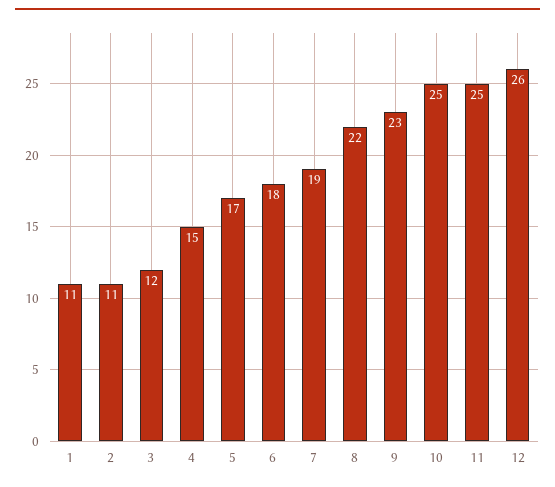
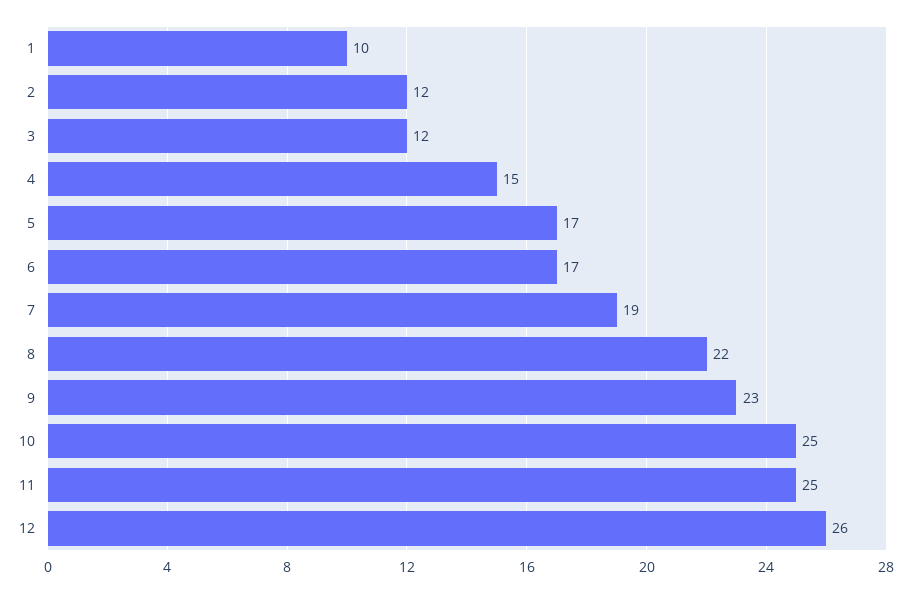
  {
-   "1": 11,
+   "1": 10,
-   "2": 11,
+   "2": 12,
    "3": 12,
    "4": 15,
    "5": 17,
-   "6": 18,
+   "6": 17,
    "7": 19,
    "8": 22,
    "9": 23,
    "10": 25,
    "11": 25,
    "12": 26
  }

